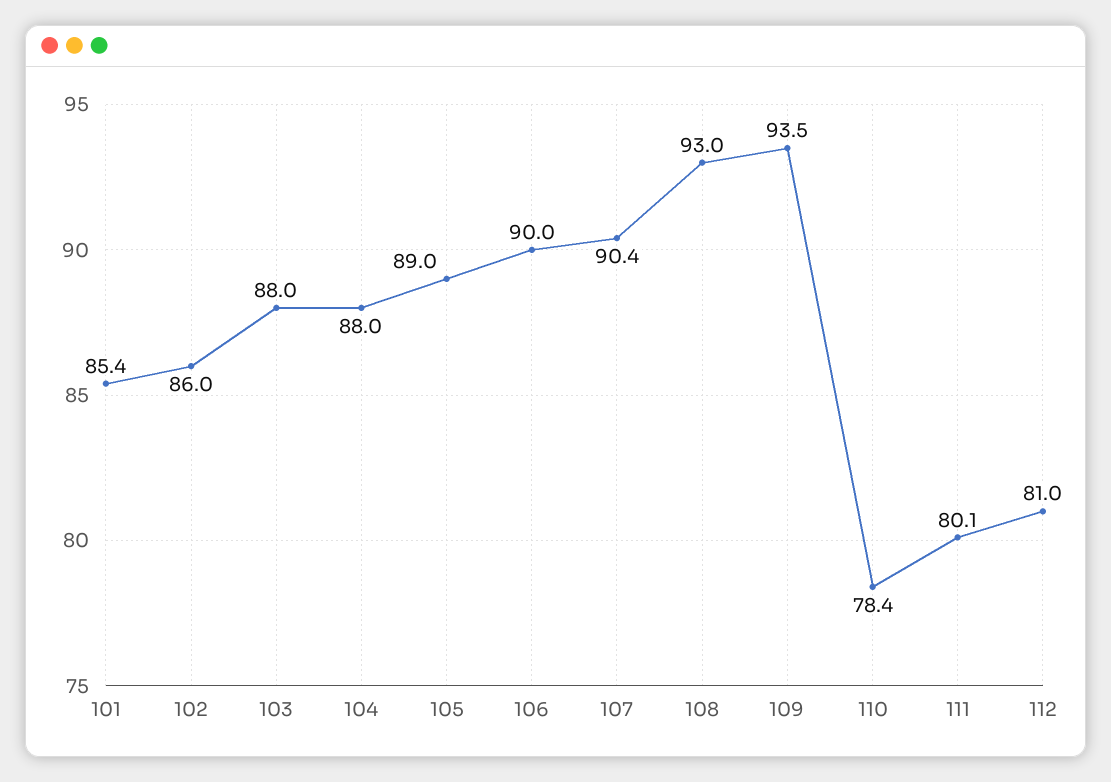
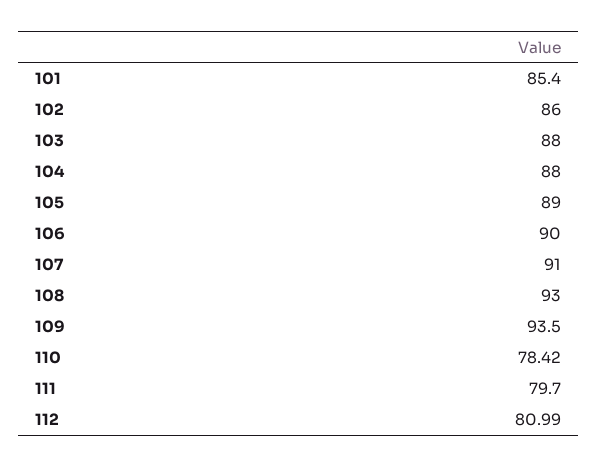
  {
    "101": 85.4,
    "102": 86,
    "103": 88,
    "104": 88,
    "105": 89,
    "106": 90,
-   "107": 90.4,
+   "107": 91,
    "108": 93,
    "109": 93.5,
    "110": 78.42,
-   "111": 80.1,
+   "111": 79.7,
    "112": 80.99
  }

